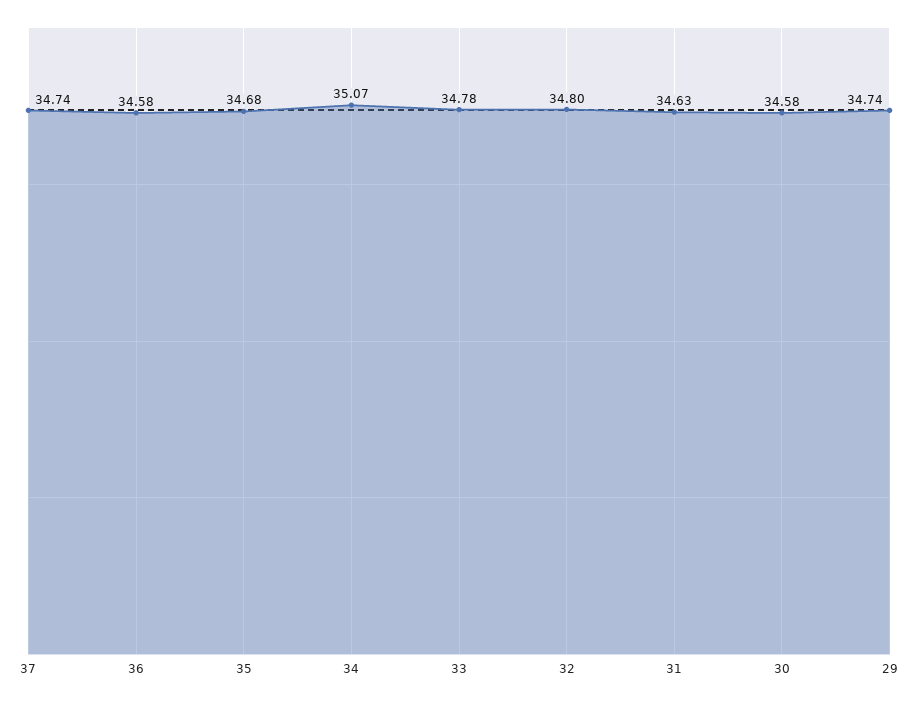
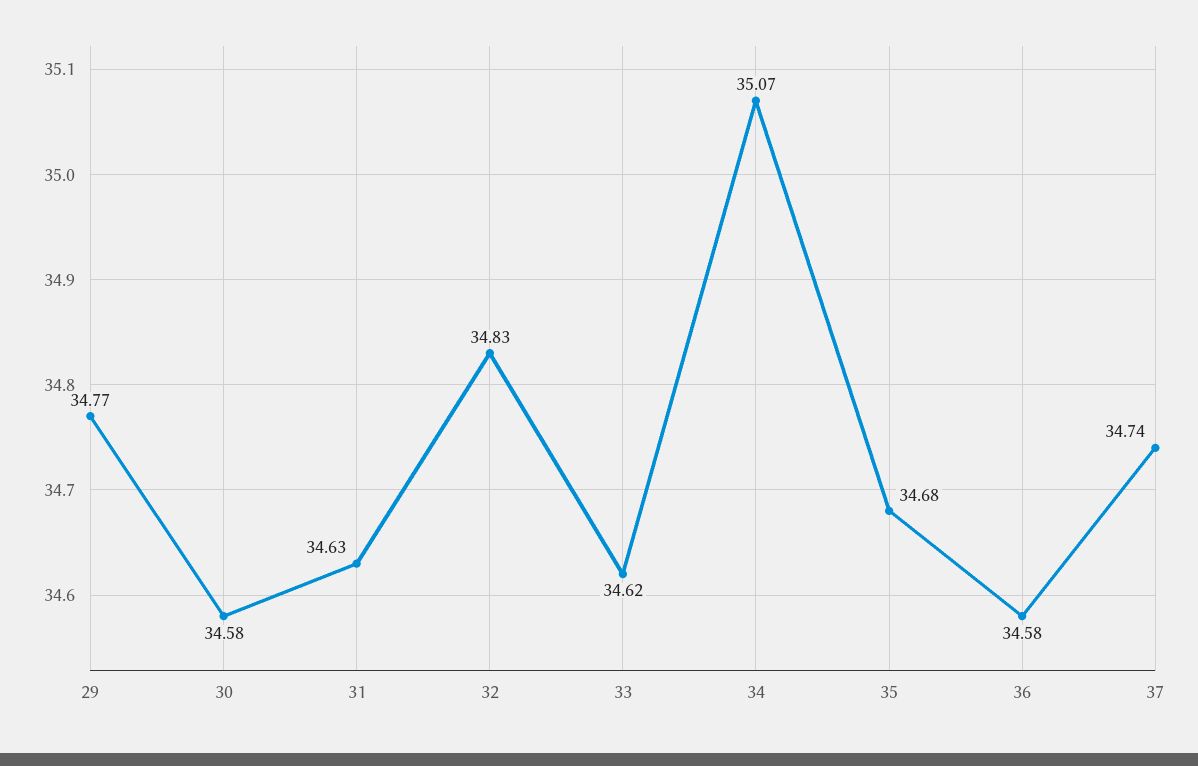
  {
    "37": 34.74,
    "36": 34.58,
    "35": 34.68,
    "34": 35.07,
-   "33": 34.78,
+   "33": 34.62,
-   "32": 34.8,
+   "32": 34.83,
    "31": 34.63,
    "30": 34.58,
-   "29": 34.74
+   "29": 34.77
  }

